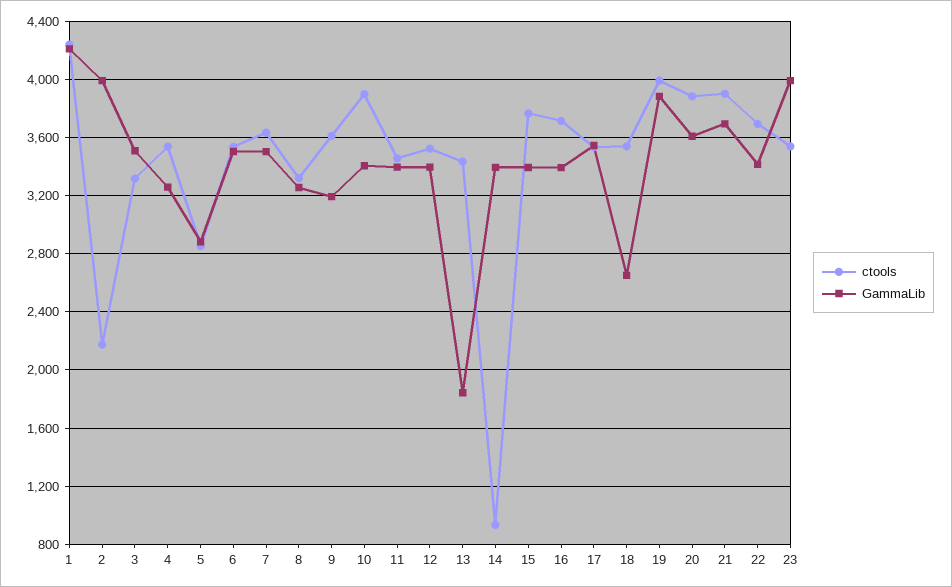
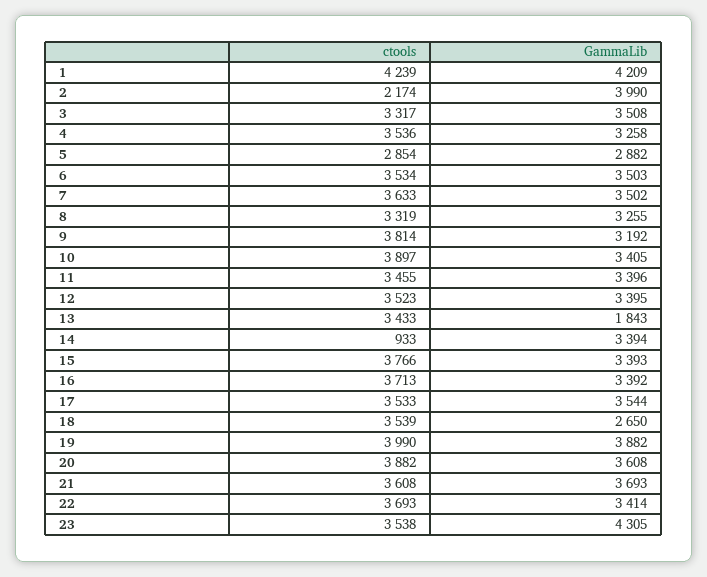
  {
    "ctools": {
      "1": 4239,
      "2": 2174,
      "3": 3317,
      "4": 3536,
      "5": 2854,
      "6": 3534,
      "7": 3633,
      "8": 3319,
-     "9": 3600,
+     "9": 3814,
      "10": 3897,
      "11": 3455,
      "12": 3523,
      "13": 3433,
      "14": 933,
      "15": 3766,
      "16": 3713,
      "17": 3533,
      "18": 3539,
      "19": 3990,
      "20": 3882,
-     "21": 3900,
+     "21": 3608,
      "22": 3693,
      "23": 3538
    },
    "GammaLib": {
      "1": 4209,
      "2": 3990,
      "3": 3508,
      "4": 3258,
      "5": 2882,
      "6": 3503,
      "7": 3502,
      "8": 3255,
      "9": 3192,
      "10": 3405,
      "11": 3396,
      "12": 3395,
      "13": 1843,
      "14": 3394,
      "15": 3393,
      "16": 3392,
      "17": 3544,
      "18": 2650,
      "19": 3882,
      "20": 3608,
      "21": 3693,
      "22": 3414,
-     "23": 4000
+     "23": 4305
    }
  }

